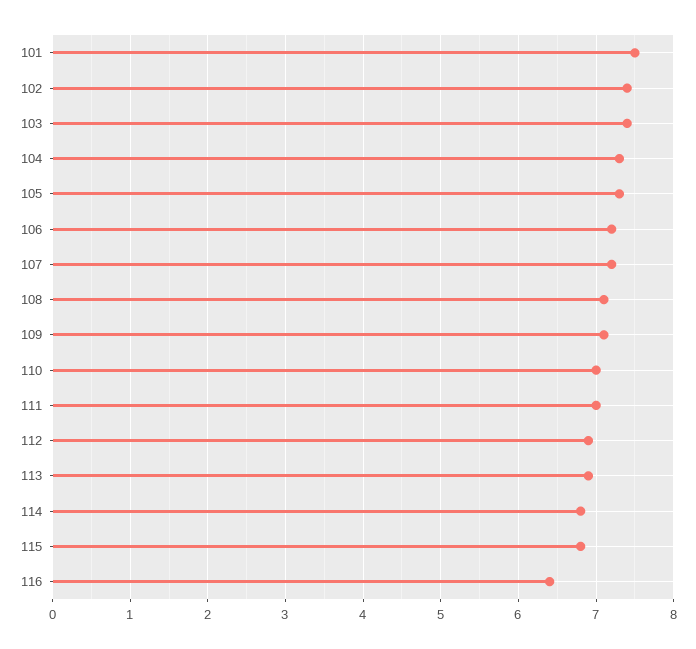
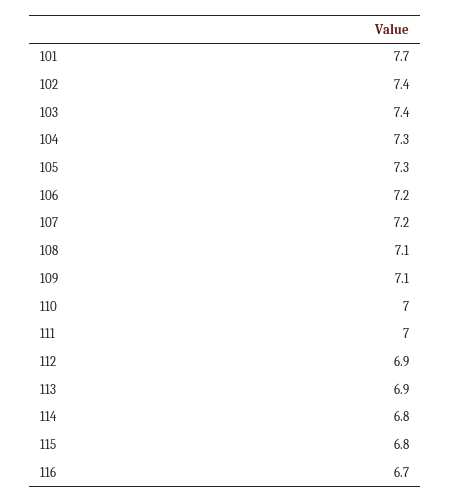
  {
-   "101": 7.5,
+   "101": 7.7,
    "102": 7.4,
    "103": 7.4,
    "104": 7.3,
    "105": 7.3,
    "106": 7.2,
    "107": 7.2,
    "108": 7.1,
    "109": 7.1,
    "110": 7,
    "111": 7,
    "112": 6.9,
    "113": 6.9,
    "114": 6.8,
    "115": 6.8,
-   "116": 6.4
+   "116": 6.7
  }

